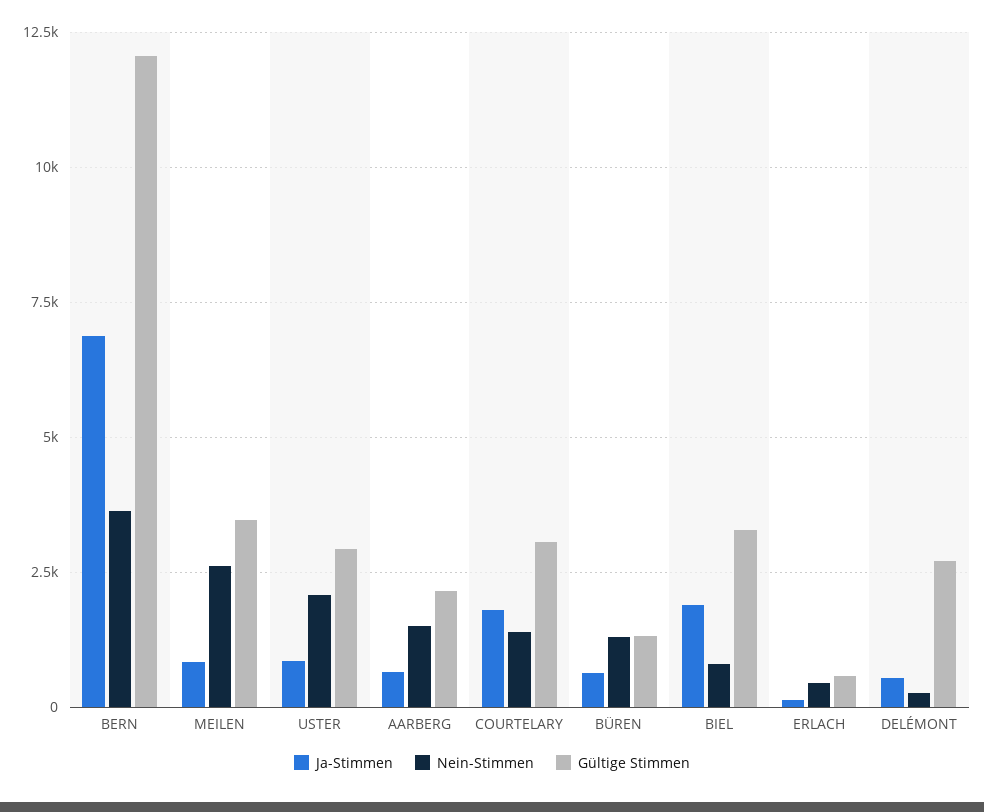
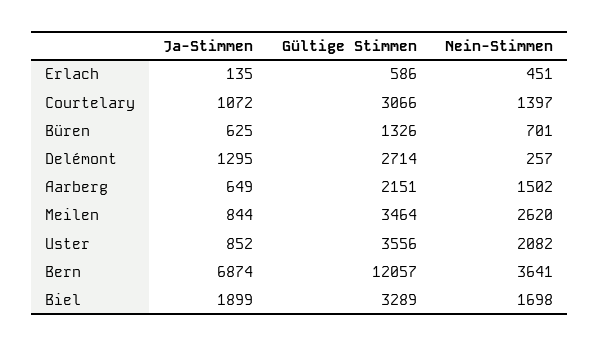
  {
    "Ja-Stimmen": {
      "BERN": 6874,
      "MEILEN": 844,
      "USTER": 852,
      "AARBERG": 649,
-     "COURTELARY": 1750,
+     "COURTELARY": 1072,
      "BÜREN": 625,
      "BIEL": 1899,
      "ERLACH": 135,
-     "DELÉMONT": 500
+     "DELÉMONT": 1295
    },
    "Nein-Stimmen": {
      "BERN": 3641,
      "MEILEN": 2620,
      "USTER": 2082,
      "AARBERG": 1502,
      "COURTELARY": 1397,
-     "BÜREN": 1250,
+     "BÜREN": 701,
-     "BIEL": 750,
+     "BIEL": 1698,
      "ERLACH": 451,
      "DELÉMONT": 257
    },
    "Gültige Stimmen": {
      "BERN": 12057,
      "MEILEN": 3464,
-     "USTER": 3000,
+     "USTER": 3556,
      "AARBERG": 2151,
      "COURTELARY": 3066,
      "BÜREN": 1326,
      "BIEL": 3289,
      "ERLACH": 586,
      "DELÉMONT": 2714
    }
  }

